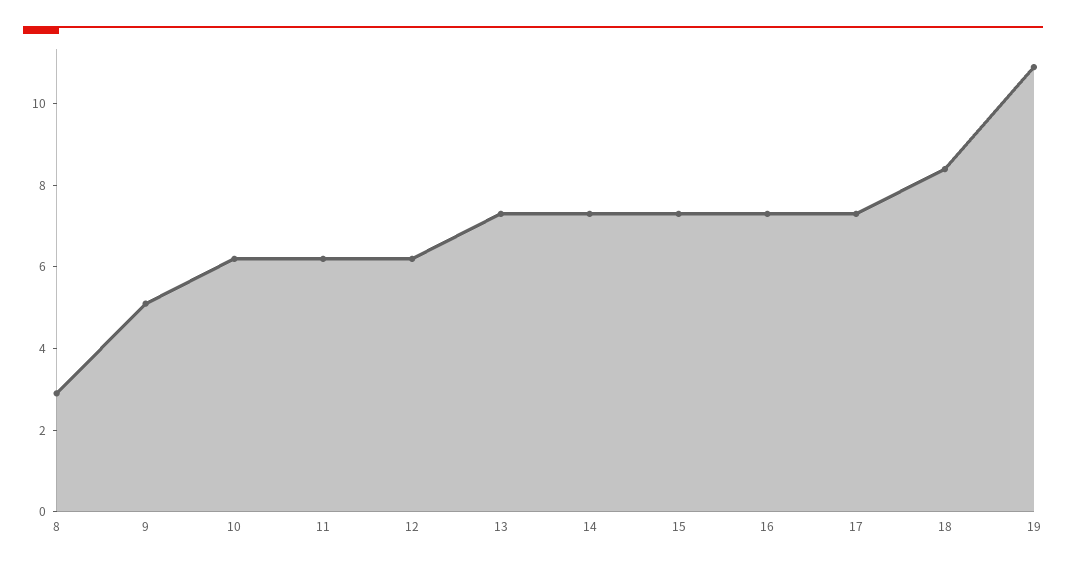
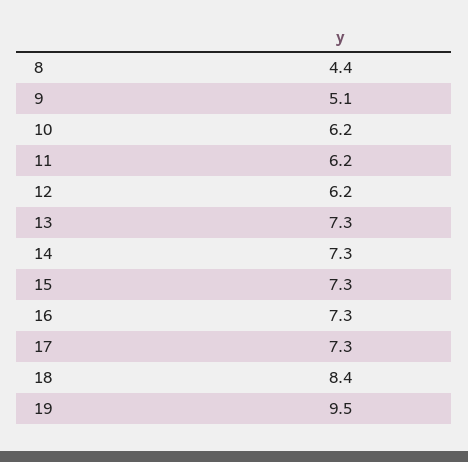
  {
-   "8": 3,
+   "8": 4.4,
    "9": 5.1,
    "10": 6.2,
    "11": 6.2,
    "12": 6.2,
    "13": 7.3,
    "14": 7.3,
    "15": 7.3,
    "16": 7.3,
    "17": 7.3,
    "18": 8.4,
-   "19": 11
+   "19": 9.5
  }

